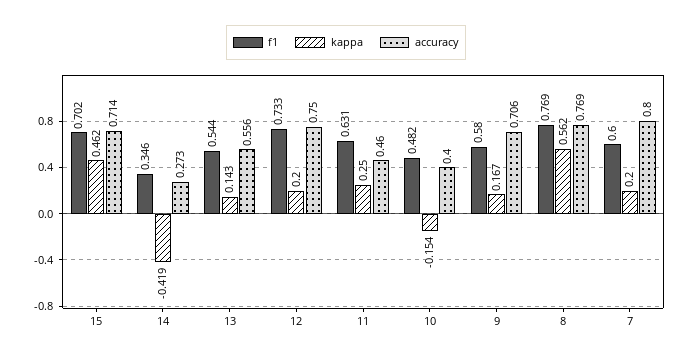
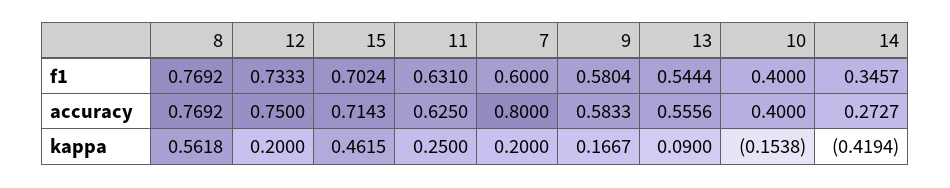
  {
    "f1": {
      "15": 0.7024,
      "14": 0.3457,
      "13": 0.5444,
      "12": 0.7333,
      "11": 0.631,
-     "10": 0.482,
+     "10": 0.4,
      "9": 0.5804,
      "8": 0.7692,
      "7": 0.6
    },
    "kappa": {
      "15": 0.4615,
      "14": -0.4194,
-     "13": 0.143,
+     "13": 0.09,
      "12": 0.2,
      "11": 0.25,
      "10": -0.1538,
      "9": 0.1667,
      "8": 0.5618,
      "7": 0.2
    },
    "accuracy": {
      "15": 0.7143,
      "14": 0.2727,
      "13": 0.5556,
      "12": 0.75,
-     "11": 0.46,
+     "11": 0.625,
      "10": 0.4,
-     "9": 0.706,
+     "9": 0.5833,
      "8": 0.7692,
      "7": 0.8
    }
  }

